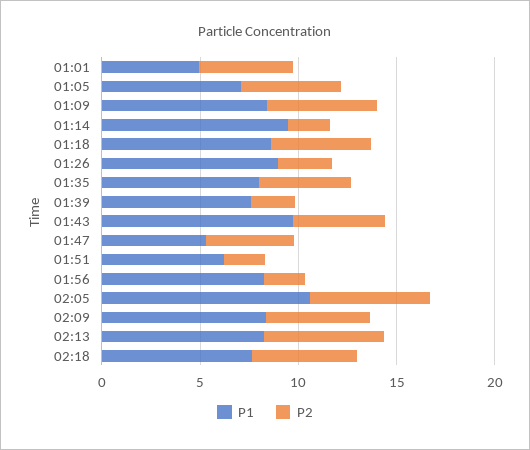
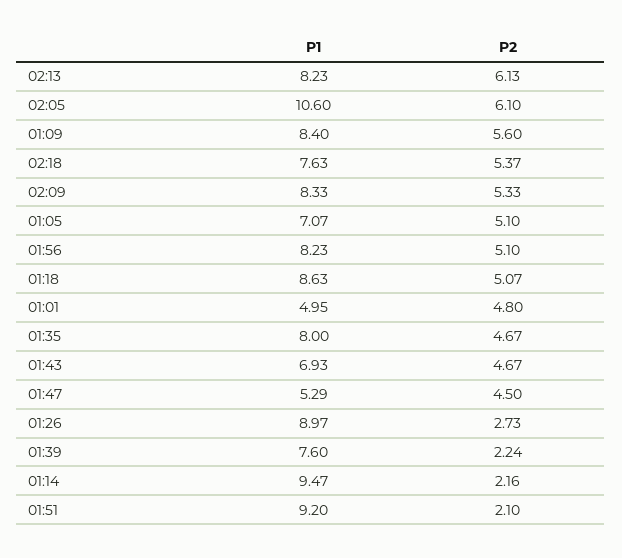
  {
    "P1": {
      "01:01": 4.95,
      "01:05": 7.07,
      "01:09": 8.4,
      "01:14": 9.47,
      "01:18": 8.63,
      "01:26": 8.97,
      "01:35": 8,
      "01:39": 7.6,
-     "01:43": 10,
+     "01:43": 6.93,
      "01:47": 5.29,
-     "01:51": 6,
+     "01:51": 9.2,
      "01:56": 8.23,
      "02:05": 10.6,
      "02:09": 8.33,
      "02:13": 8.23,
      "02:18": 7.63
    },
    "P2": {
      "01:01": 4.8,
      "01:05": 5.1,
      "01:09": 5.6,
      "01:14": 2.16,
      "01:18": 5.07,
      "01:26": 2.73,
      "01:35": 4.67,
      "01:39": 2.24,
      "01:43": 4.67,
      "01:47": 4.5,
      "01:51": 2.1,
-     "01:56": 2,
+     "01:56": 5.1,
      "02:05": 6.1,
      "02:09": 5.33,
      "02:13": 6.13,
      "02:18": 5.37
    }
  }

